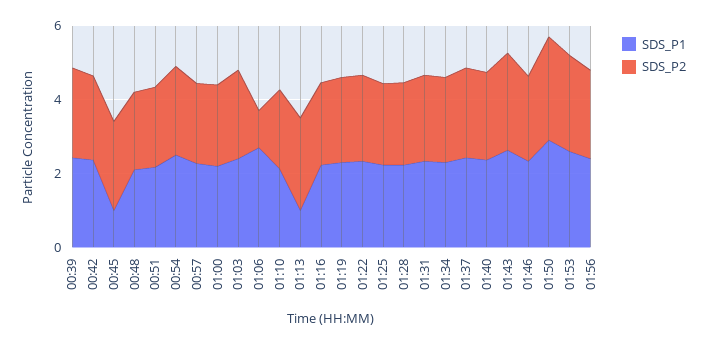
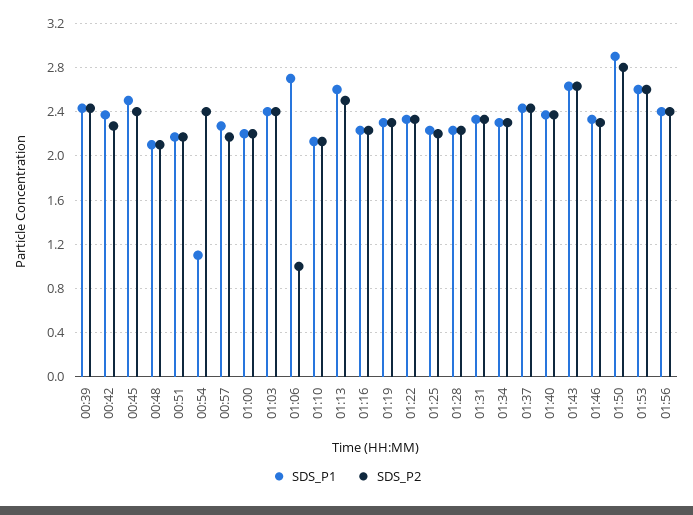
  {
    "SDS_P1": {
      "00:39": 2.4,
      "00:42": 2.4,
-     "00:45": 1,
+     "00:45": 2.5,
      "00:48": 2.1,
      "00:51": 2.2,
-     "00:54": 2.5,
+     "00:54": 1.1,
      "00:57": 2.3,
      "01:00": 2.2,
      "01:03": 2.4,
      "01:06": 2.7,
      "01:10": 2.1,
-     "01:13": 1,
+     "01:13": 2.6,
      "01:16": 2.2,
      "01:19": 2.3,
      "01:22": 2.3,
      "01:25": 2.2,
      "01:28": 2.2,
      "01:31": 2.3,
      "01:34": 2.3,
      "01:37": 2.4,
      "01:40": 2.4,
      "01:43": 2.6,
      "01:46": 2.3,
      "01:50": 2.9,
      "01:53": 2.6,
      "01:56": 2.4
    },
    "SDS_P2": {
      "00:39": 2.4,
      "00:42": 2.3,
      "00:45": 2.4,
      "00:48": 2.1,
      "00:51": 2.2,
      "00:54": 2.4,
      "00:57": 2.2,
      "01:00": 2.2,
      "01:03": 2.4,
      "01:06": 1,
      "01:10": 2.1,
      "01:13": 2.5,
      "01:16": 2.2,
      "01:19": 2.3,
      "01:22": 2.3,
      "01:25": 2.2,
      "01:28": 2.2,
      "01:31": 2.3,
      "01:34": 2.3,
      "01:37": 2.4,
      "01:40": 2.4,
      "01:43": 2.6,
      "01:46": 2.3,
      "01:50": 2.8,
      "01:53": 2.6,
      "01:56": 2.4
    }
  }

